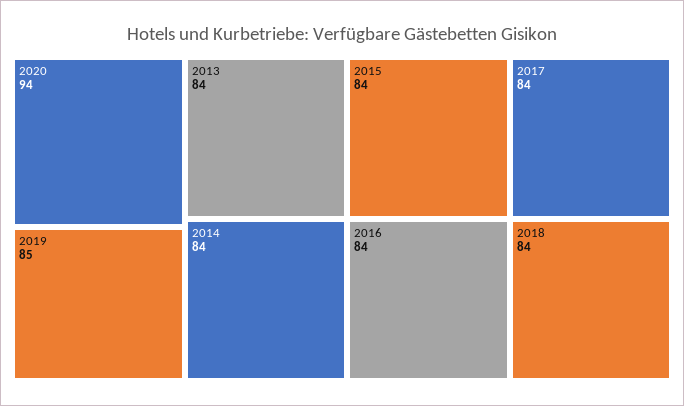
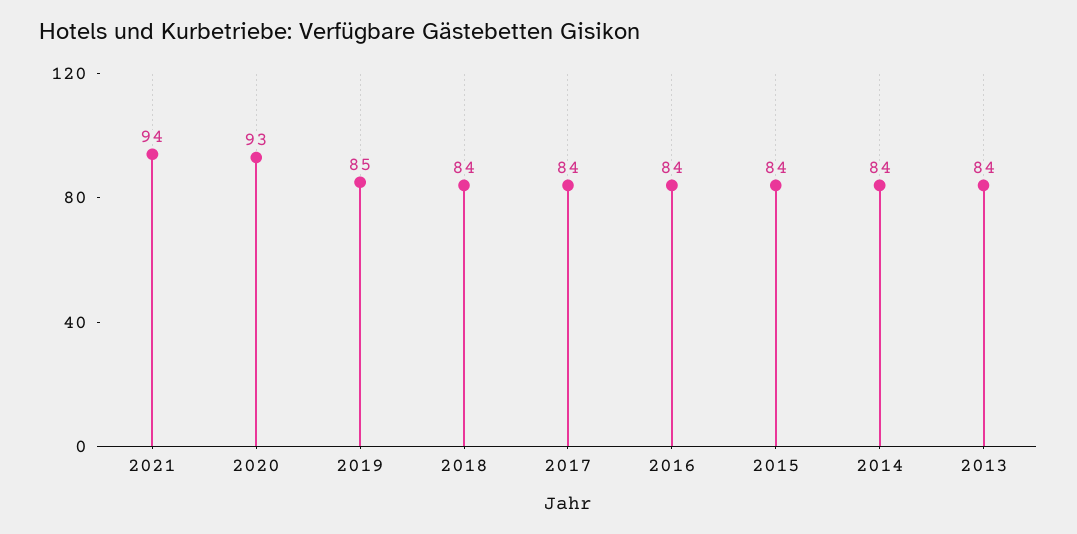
  {
-   "2020": 94,
+   "2020": 93,
    "2019": 85,
    "2013": 84,
    "2014": 84,
    "2015": 84,
    "2016": 84,
    "2017": 84,
-   "2018": 84
+   "2018": 84,
+   "2021": 94
  }

